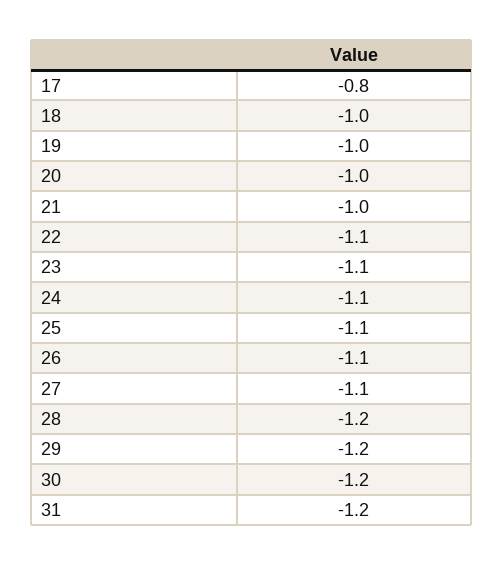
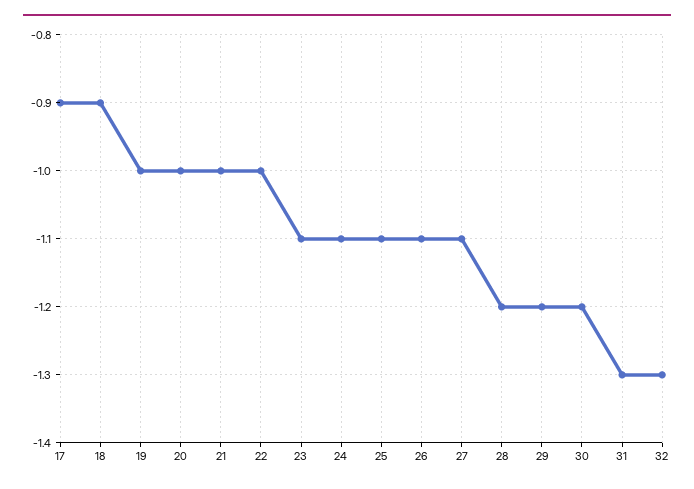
  {
-   "17": -0.8,
+   "17": -0.9,
-   "18": -1,
+   "18": -0.9,
    "19": -1,
    "20": -1,
    "21": -1,
-   "22": -1.1,
+   "22": -1,
    "23": -1.1,
    "24": -1.1,
    "25": -1.1,
    "26": -1.1,
    "27": -1.1,
    "28": -1.2,
    "29": -1.2,
    "30": -1.2,
-   "31": -1.2
+   "31": -1.3,
+   "32": -1.3
  }

